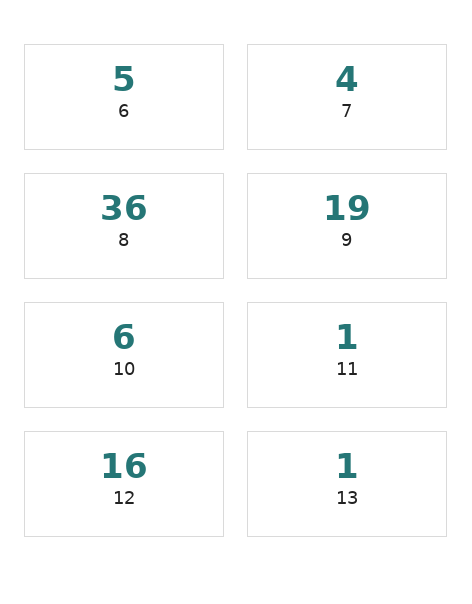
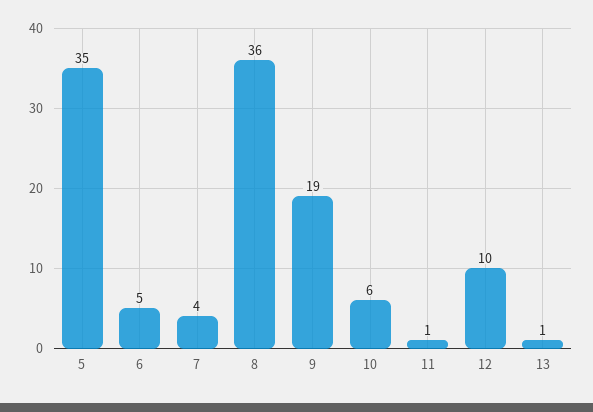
  {
    "6": 5,
    "7": 4,
    "8": 36,
    "9": 19,
    "10": 6,
    "11": 1,
-   "12": 16,
+   "12": 10,
-   "13": 1
+   "13": 1,
+   "5": 35
  }

